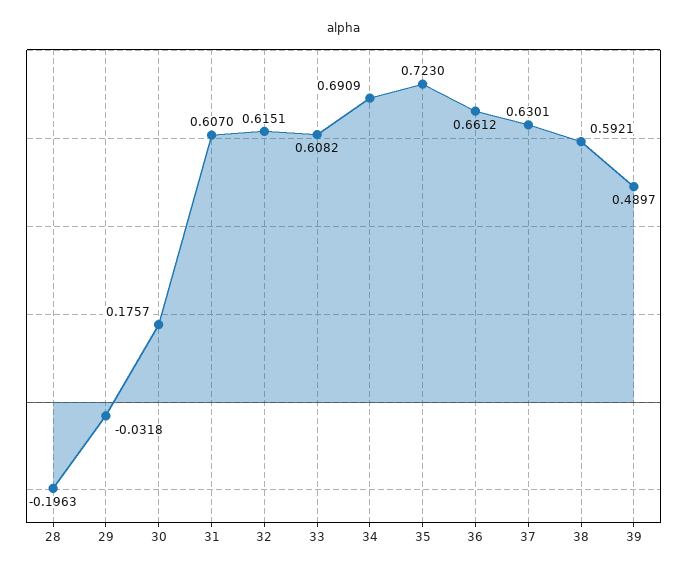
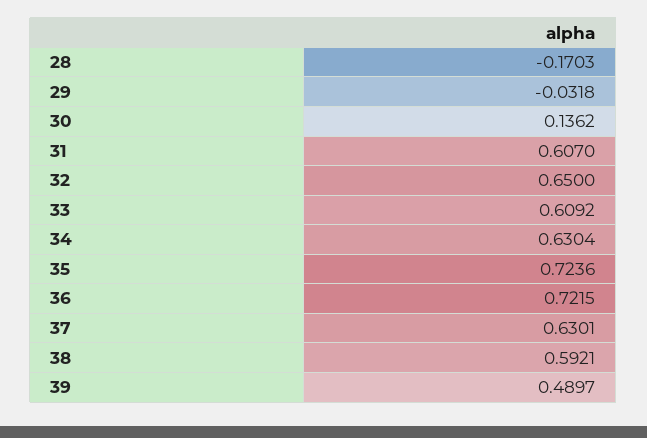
  {
-   "28": -0.1963,
+   "28": -0.1703,
    "29": -0.0318,
-   "30": 0.1757,
+   "30": 0.1362,
    "31": 0.607,
-   "32": 0.6151,
+   "32": 0.65,
-   "33": 0.6082,
+   "33": 0.6092,
-   "34": 0.6909,
+   "34": 0.6304,
-   "35": 0.723,
+   "35": 0.7236,
-   "36": 0.6612,
+   "36": 0.7215,
    "37": 0.6301,
    "38": 0.5921,
    "39": 0.4897
  }

